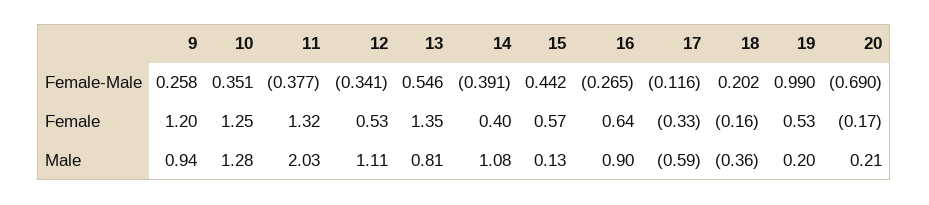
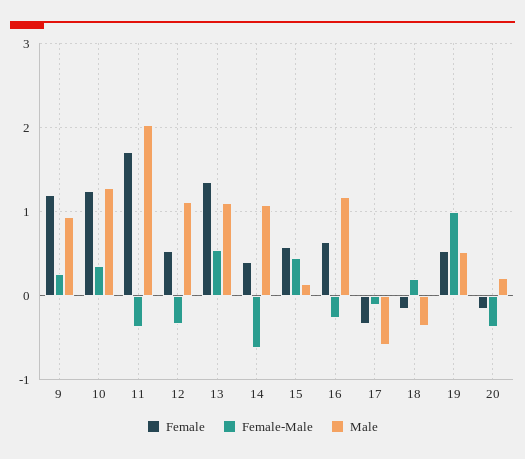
  {
    "Female-Male": {
      "9": 0.258,
      "10": 0.351,
      "11": -0.377,
      "12": -0.341,
      "13": 0.546,
-     "14": -0.391,
+     "14": -0.6,
      "15": 0.442,
      "16": -0.265,
      "17": -0.116,
      "18": 0.202,
      "19": 0.99,
-     "20": -0.69
+     "20": -0.4
    },
    "Female": {
      "9": 1.2,
      "10": 1.25,
-     "11": 1.32,
+     "11": 1.7,
      "12": 0.53,
      "13": 1.35,
      "14": 0.4,
      "15": 0.57,
      "16": 0.64,
      "17": -0.33,
      "18": -0.16,
      "19": 0.53,
      "20": -0.17
    },
    "Male": {
      "9": 0.94,
      "10": 1.28,
      "11": 2.03,
      "12": 1.11,
-     "13": 0.81,
+     "13": 1.1,
      "14": 1.08,
      "15": 0.13,
-     "16": 0.9,
+     "16": 1.2,
      "17": -0.59,
      "18": -0.36,
-     "19": 0.2,
+     "19": 0.5,
      "20": 0.21
    }
  }

